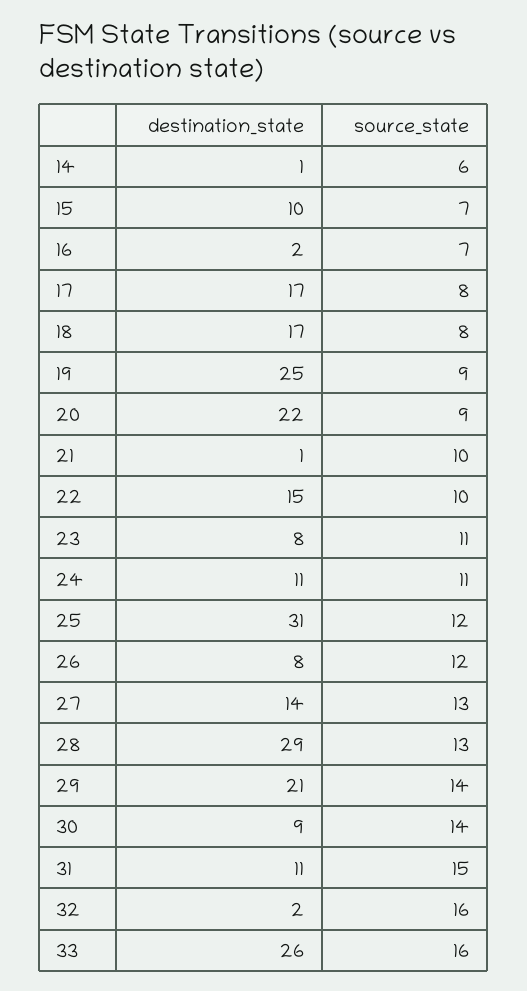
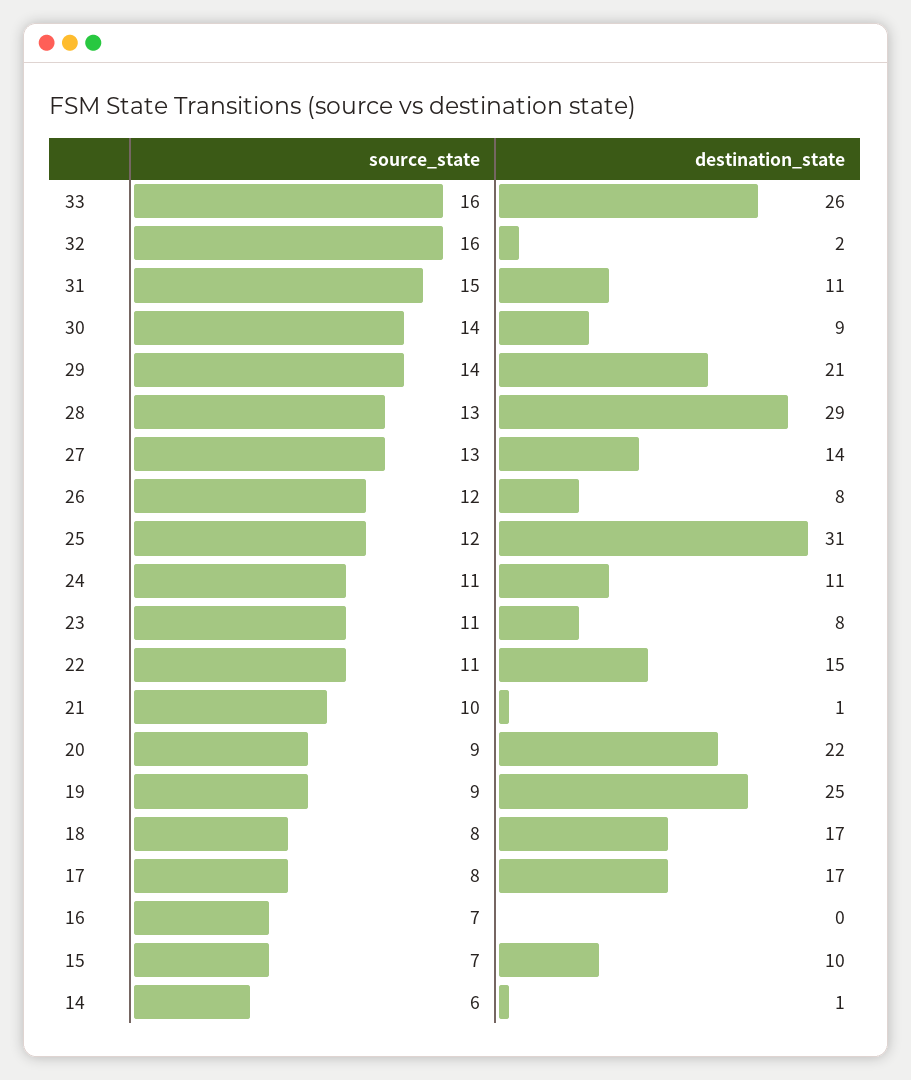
  {
    "destination_state": {
      "14": 1,
      "15": 10,
-     "16": 2,
+     "16": 0,
      "17": 17,
      "18": 17,
      "19": 25,
      "20": 22,
      "21": 1,
      "22": 15,
      "23": 8,
      "24": 11,
      "25": 31,
      "26": 8,
      "27": 14,
      "28": 29,
      "29": 21,
      "30": 9,
      "31": 11,
      "32": 2,
      "33": 26
    },
    "source_state": {
      "14": 6,
      "15": 7,
      "16": 7,
      "17": 8,
      "18": 8,
      "19": 9,
      "20": 9,
      "21": 10,
-     "22": 10,
+     "22": 11,
      "23": 11,
      "24": 11,
      "25": 12,
      "26": 12,
      "27": 13,
      "28": 13,
      "29": 14,
      "30": 14,
      "31": 15,
      "32": 16,
      "33": 16
    }
  }

